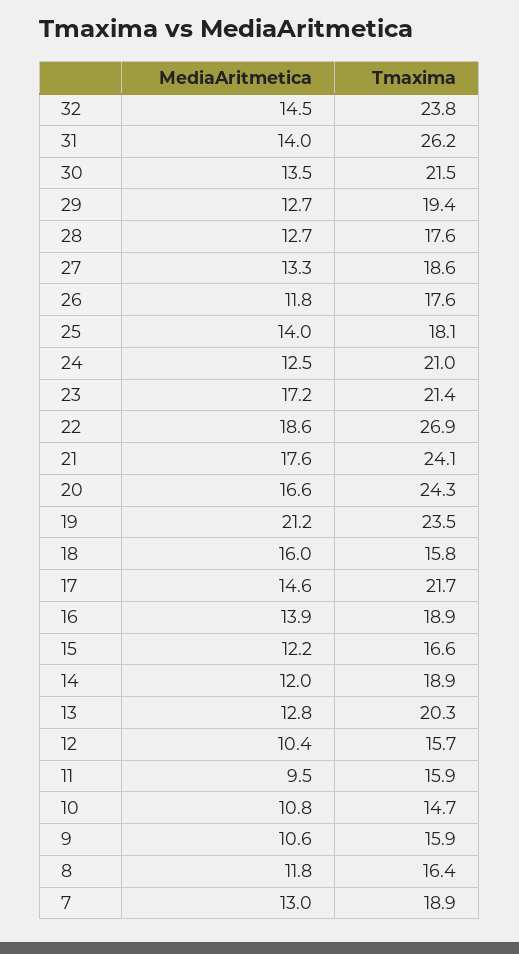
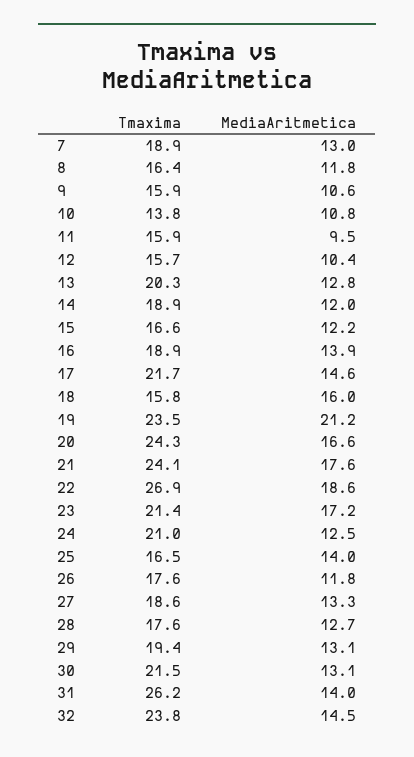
  {
    "MediaAritmetica": {
      "32": 14.5,
      "31": 14,
-     "30": 13.5,
+     "30": 13.1,
-     "29": 12.7,
+     "29": 13.1,
      "28": 12.7,
      "27": 13.3,
      "26": 11.8,
      "25": 14,
      "24": 12.5,
      "23": 17.2,
      "22": 18.6,
      "21": 17.6,
      "20": 16.6,
      "19": 21.2,
      "18": 16,
      "17": 14.6,
      "16": 13.9,
      "15": 12.2,
      "14": 12,
      "13": 12.8,
      "12": 10.4,
      "11": 9.5,
      "10": 10.8,
      "9": 10.6,
      "8": 11.8,
      "7": 13
    },
    "Tmaxima": {
      "32": 23.8,
      "31": 26.2,
      "30": 21.5,
      "29": 19.4,
      "28": 17.6,
      "27": 18.6,
      "26": 17.6,
-     "25": 18.1,
+     "25": 16.5,
      "24": 21,
      "23": 21.4,
      "22": 26.9,
      "21": 24.1,
      "20": 24.3,
      "19": 23.5,
      "18": 15.8,
      "17": 21.7,
      "16": 18.9,
      "15": 16.6,
      "14": 18.9,
      "13": 20.3,
      "12": 15.7,
      "11": 15.9,
-     "10": 14.7,
+     "10": 13.8,
      "9": 15.9,
      "8": 16.4,
      "7": 18.9
    }
  }

